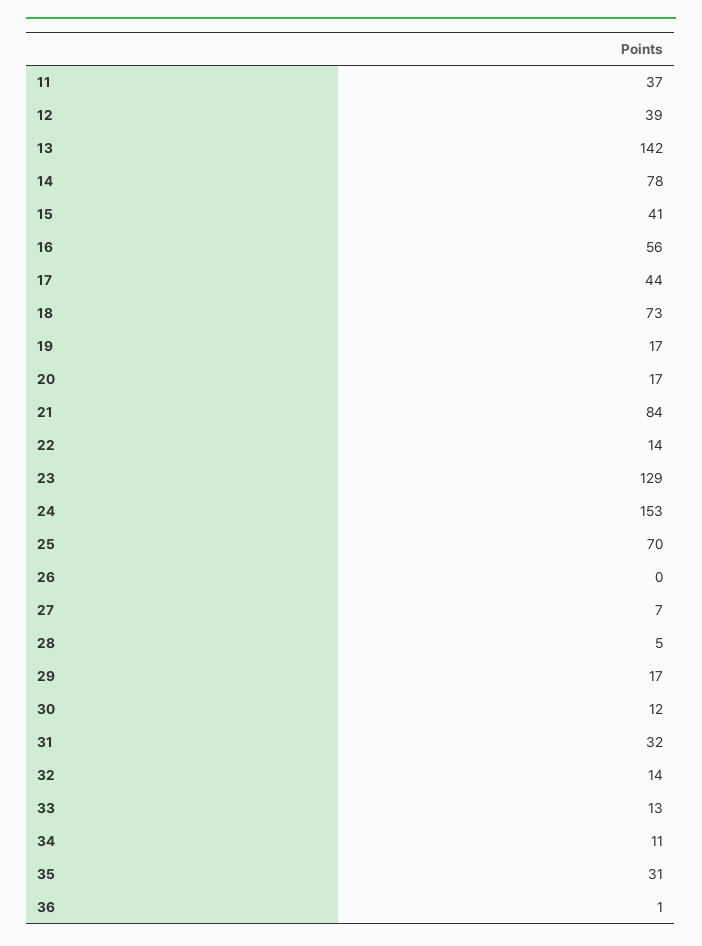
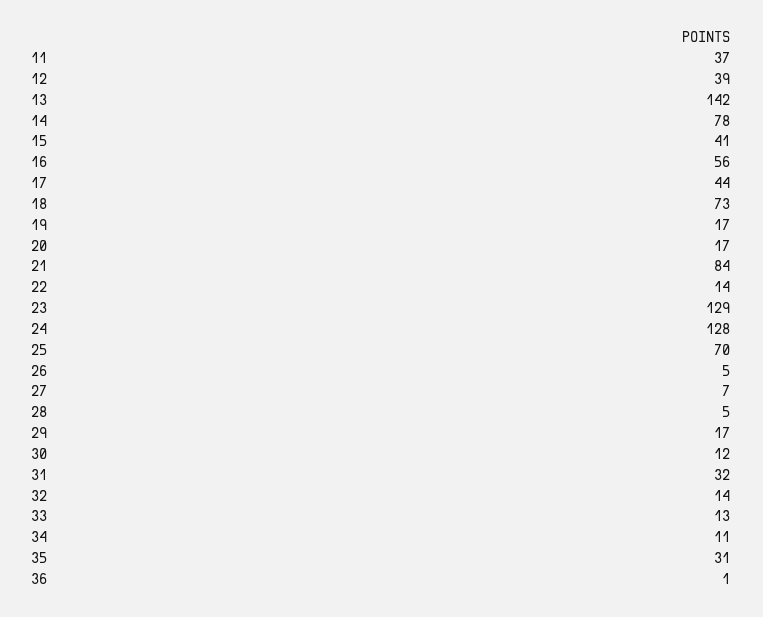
  {
    "11": 37,
    "12": 39,
    "13": 142,
    "14": 78,
    "15": 41,
    "16": 56,
    "17": 44,
    "18": 73,
    "19": 17,
    "20": 17,
    "21": 84,
    "22": 14,
    "23": 129,
-   "24": 153,
+   "24": 128,
    "25": 70,
-   "26": 0,
+   "26": 5,
    "27": 7,
    "28": 5,
    "29": 17,
    "30": 12,
    "31": 32,
    "32": 14,
    "33": 13,
    "34": 11,
    "35": 31,
    "36": 1
  }

